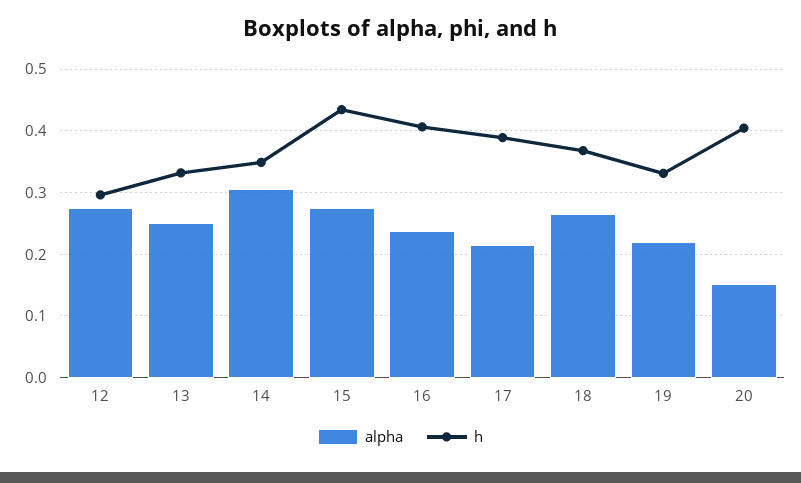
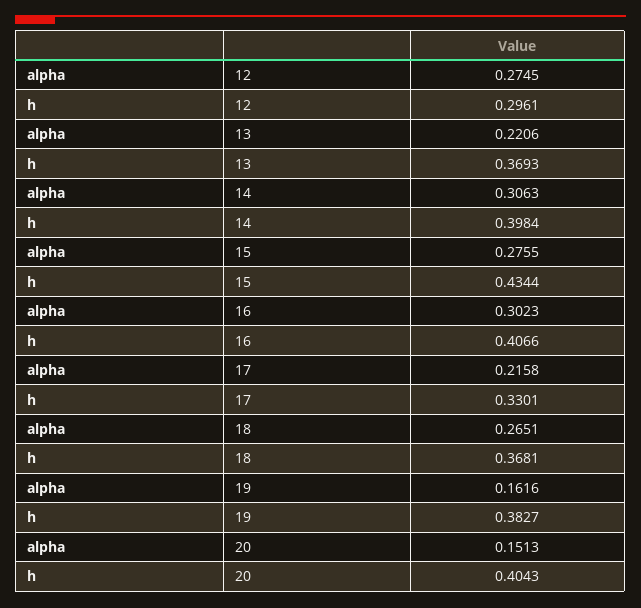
  {
    "alpha": {
      "12": 0.2745,
-     "13": 0.25,
+     "13": 0.2206,
      "14": 0.3063,
      "15": 0.2755,
-     "16": 0.24,
+     "16": 0.3023,
      "17": 0.2158,
      "18": 0.2651,
-     "19": 0.22,
+     "19": 0.1616,
      "20": 0.1513
    },
    "h": {
      "12": 0.2961,
-     "13": 0.33,
+     "13": 0.3693,
-     "14": 0.35,
+     "14": 0.3984,
      "15": 0.4344,
      "16": 0.4066,
-     "17": 0.39,
+     "17": 0.3301,
      "18": 0.3681,
-     "19": 0.33,
+     "19": 0.3827,
      "20": 0.4043
    }
  }

